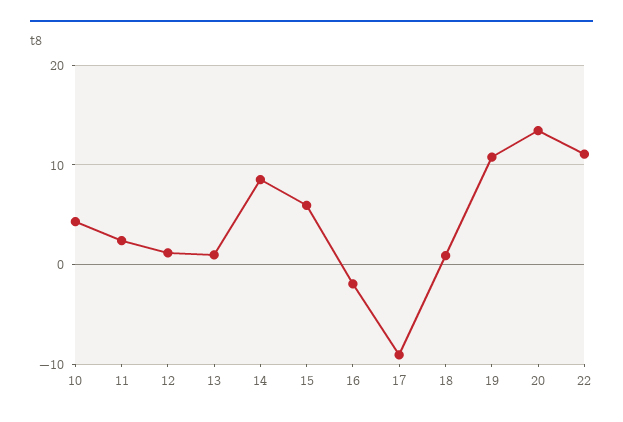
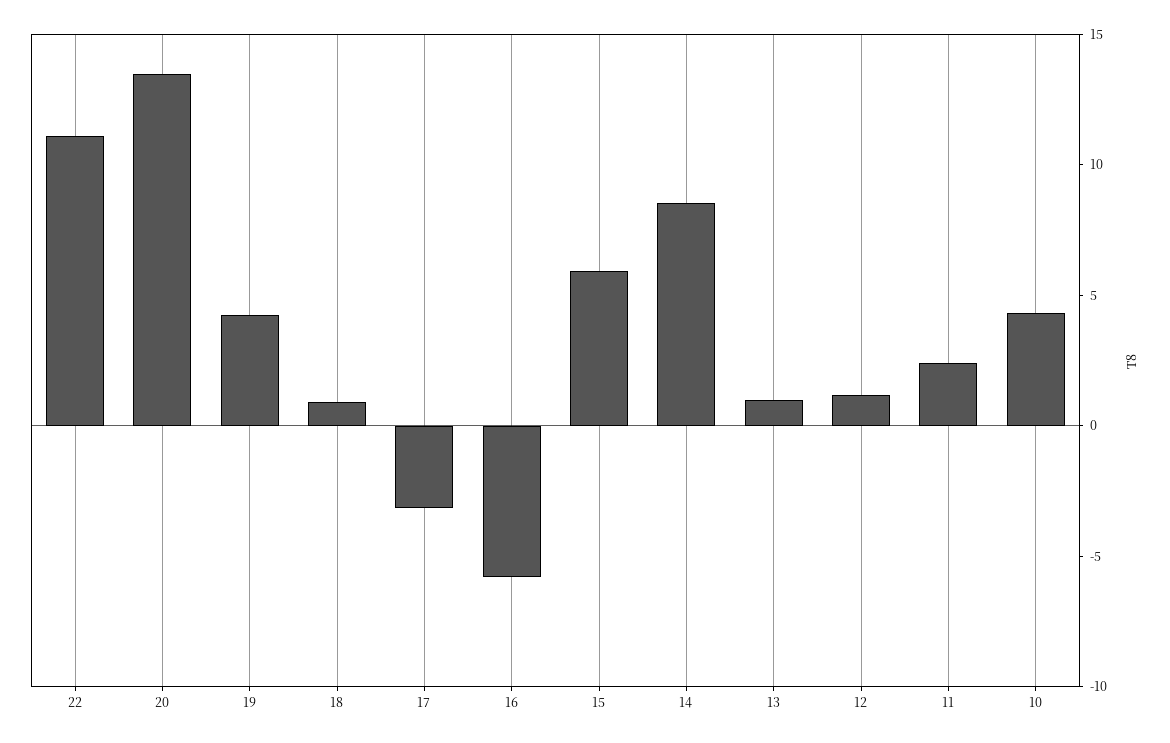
  {
    "10": 4,
    "11": 2,
    "12": 1,
    "13": 1,
    "14": 9,
    "15": 6,
-   "16": -2,
+   "16": -6,
-   "17": -9,
+   "17": -3,
    "18": 1,
-   "19": 11,
+   "19": 4,
    "20": 13,
    "22": 11
  }

